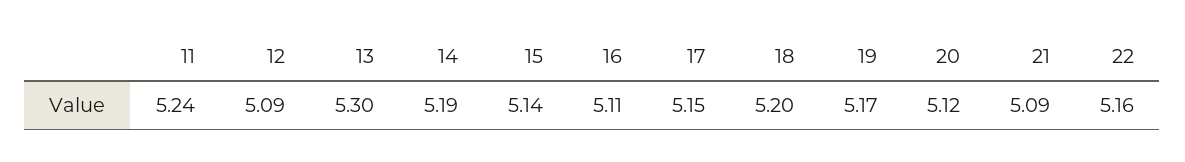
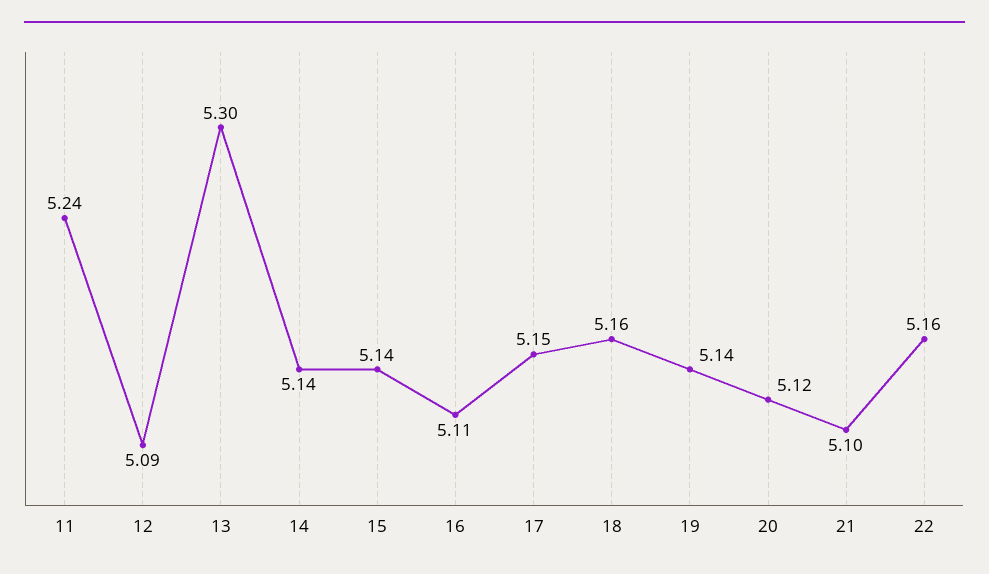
  {
    "11": 5.24,
    "12": 5.09,
    "13": 5.3,
-   "14": 5.19,
+   "14": 5.14,
    "15": 5.14,
    "16": 5.11,
    "17": 5.15,
-   "18": 5.2,
+   "18": 5.16,
-   "19": 5.17,
+   "19": 5.14,
    "20": 5.12,
-   "21": 5.09,
+   "21": 5.1,
    "22": 5.16
  }

